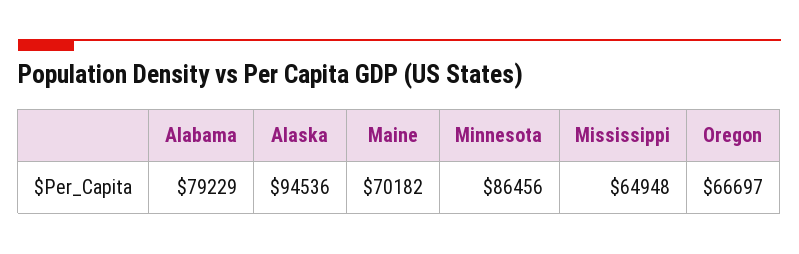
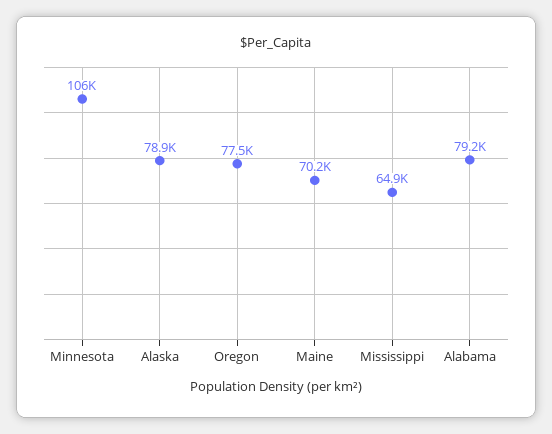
  {
    "Alabama": 79229,
-   "Alaska": 94536,
+   "Alaska": 78900,
    "Maine": 70182,
-   "Minnesota": 86456,
+   "Minnesota": 106000,
    "Mississippi": 64948,
-   "Oregon": 66697
+   "Oregon": 77500
  }

